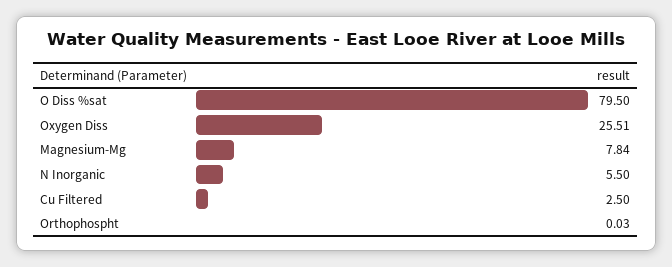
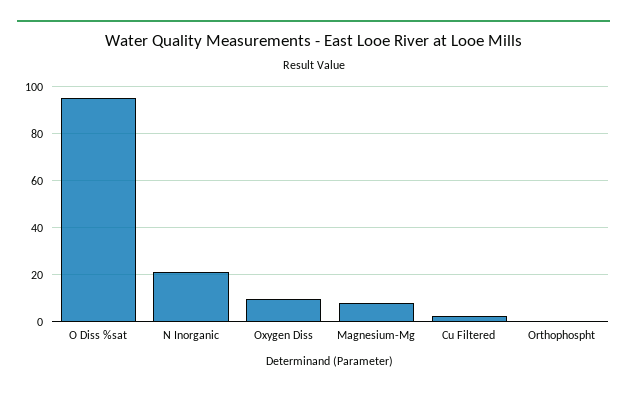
  {
-   "O Diss %sat": 79.5,
+   "O Diss %sat": 95,
-   "Oxygen Diss": 25.51,
+   "Oxygen Diss": 10,
    "Magnesium-Mg": 7.84,
-   "N Inorganic": 5.5,
+   "N Inorganic": 20,
    "Cu Filtered": 2.5,
    "Orthophospht": 0.03
  }

